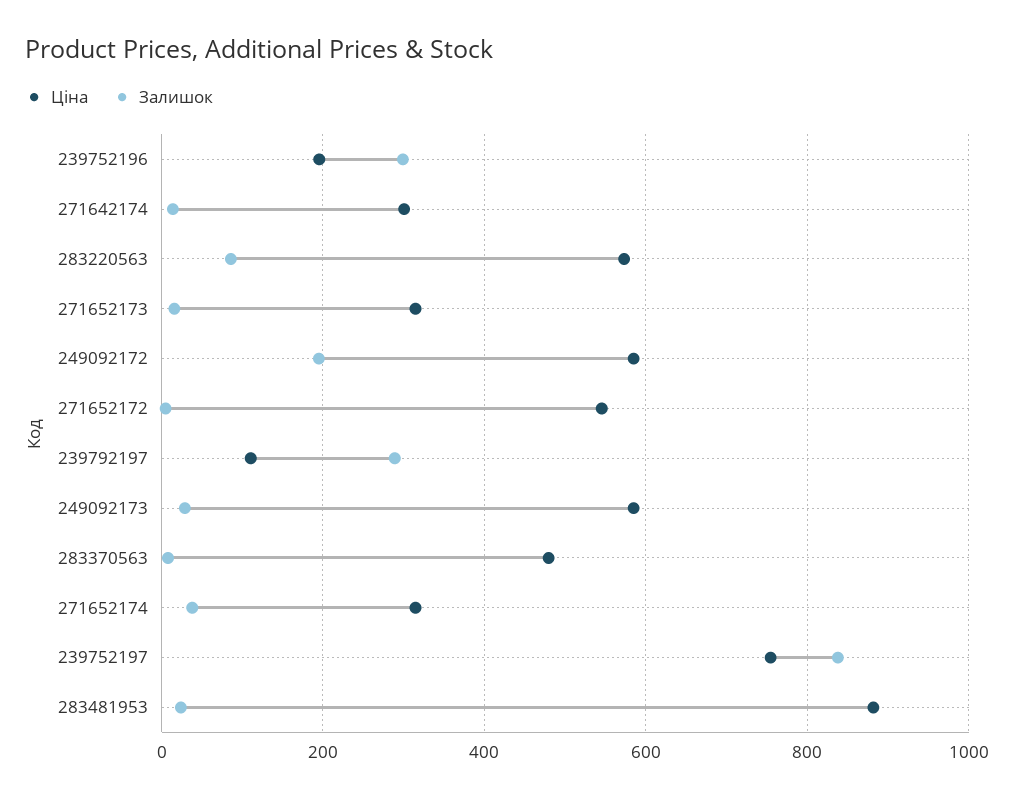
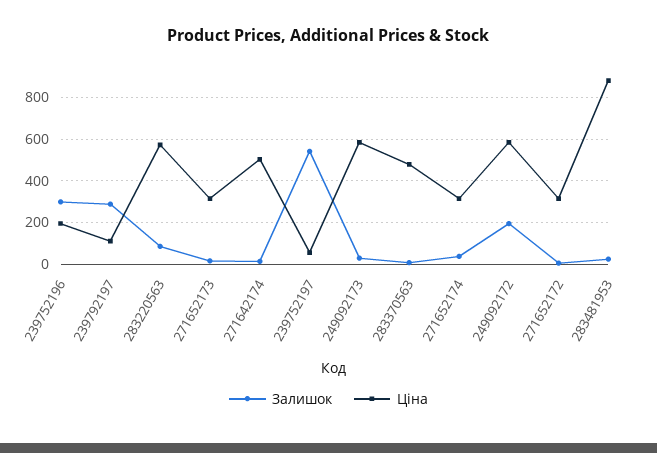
  {
    "Ціна": {
      "239752196": 200,
-     "271642174": 300,
+     "271642174": 500,
      "283220563": 580,
      "271652173": 320,
      "249092172": 580,
-     "271652172": 540,
+     "271652172": 300,
      "239792197": 120,
      "249092173": 580,
      "283370563": 480,
      "271652174": 320,
-     "239752197": 760,
+     "239752197": 50,
      "283481953": 880
    },
    "Залишок": {
      "239752196": 300,
      "271642174": 20,
      "283220563": 80,
      "271652173": 20,
      "249092172": 200,
      "271652172": 0,
      "239792197": 280,
      "249092173": 20,
      "283370563": 0,
      "271652174": 40,
-     "239752197": 840,
+     "239752197": 550,
      "283481953": 20
    }
  }

